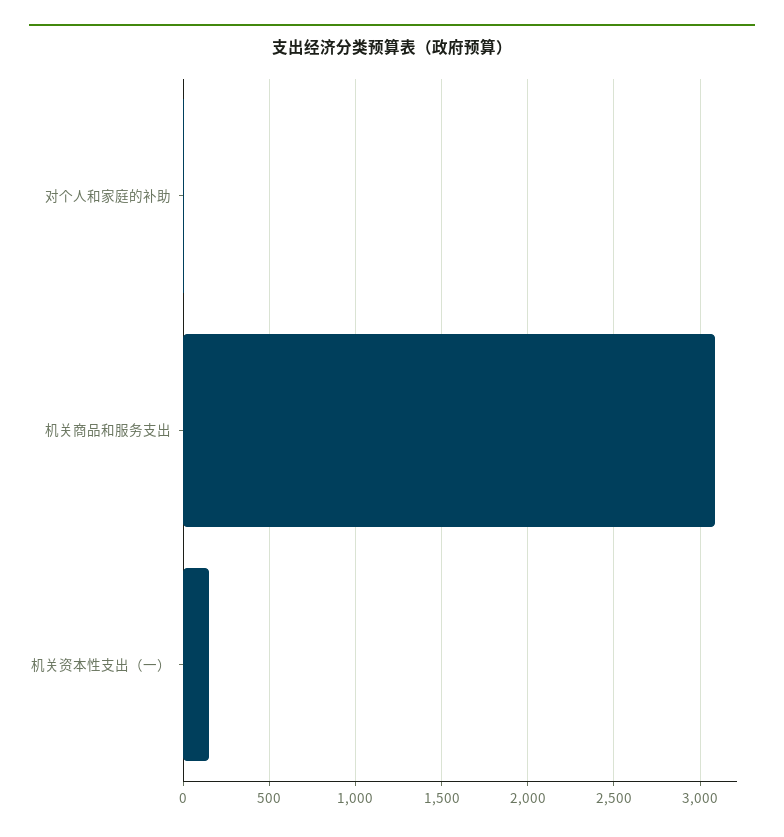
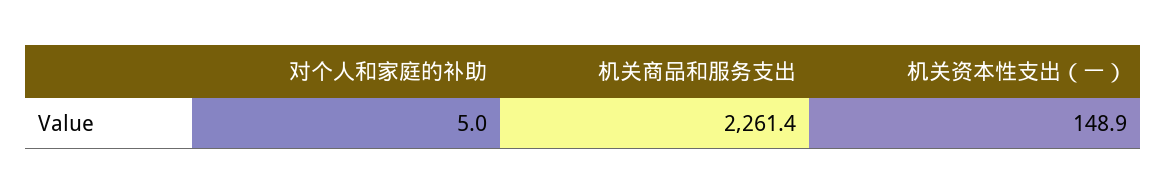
  {
    "对个人和家庭的补助": 5,
-   "机关商品和服务支出": 3100,
+   "机关商品和服务支出": 2261.4,
    "机关资本性支出（一）": 148.9
  }

